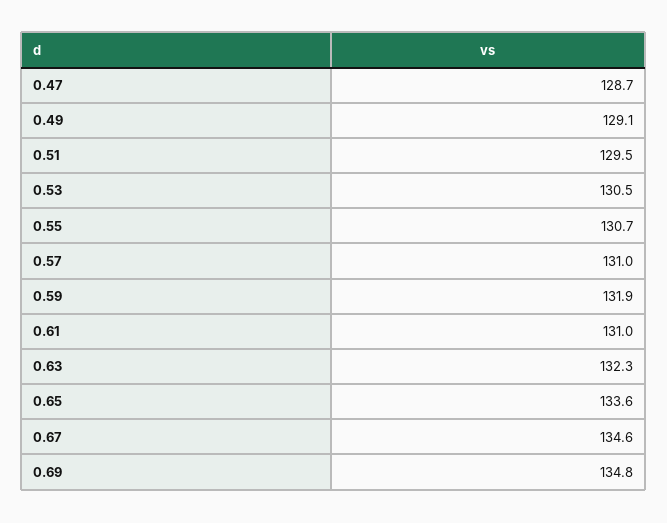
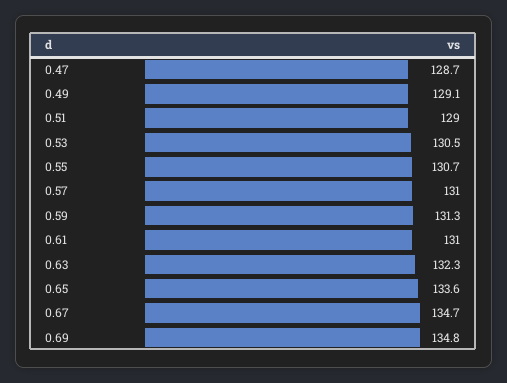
  {
    "0.47": 128.7,
    "0.49": 129.1,
-   "0.51": 129.5,
+   "0.51": 129,
    "0.53": 130.5,
    "0.55": 130.7,
    "0.57": 131,
-   "0.59": 131.9,
+   "0.59": 131.3,
    "0.61": 131,
    "0.63": 132.3,
    "0.65": 133.6,
-   "0.67": 134.6,
+   "0.67": 134.7,
    "0.69": 134.8
  }

